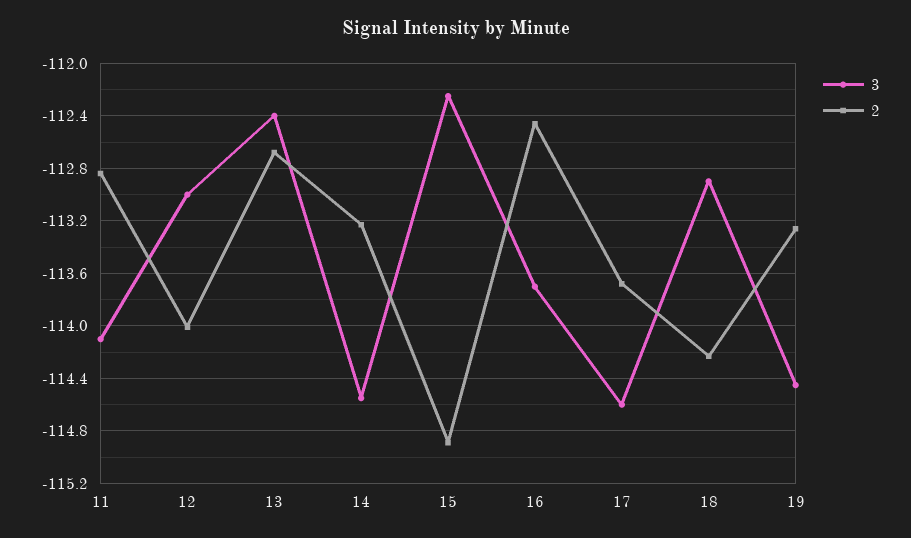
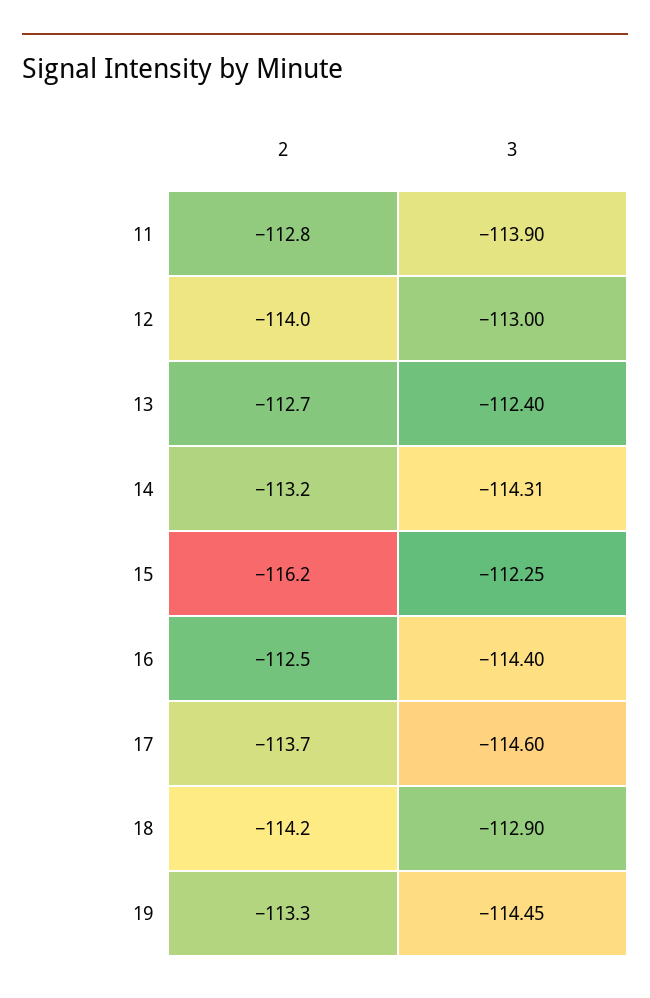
  {
    "3": {
-     "11": -114.1,
+     "11": -113.9,
      "12": -113,
      "13": -112.4,
-     "14": -114.55,
+     "14": -114.31,
      "15": -112.25,
-     "16": -113.7,
+     "16": -114.4,
      "17": -114.6,
      "18": -112.9,
      "19": -114.45
    },
    "2": {
      "11": -112.8,
      "12": -114,
      "13": -112.7,
      "14": -113.2,
-     "15": -114.9,
+     "15": -116.2,
      "16": -112.5,
      "17": -113.7,
      "18": -114.2,
      "19": -113.3
    }
  }

